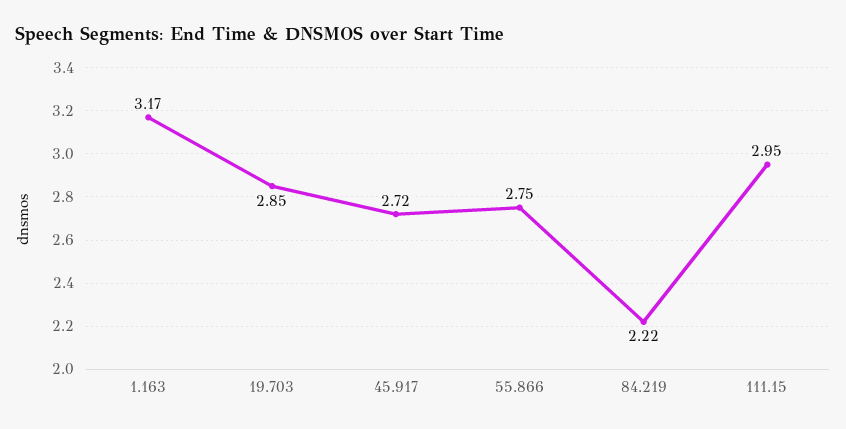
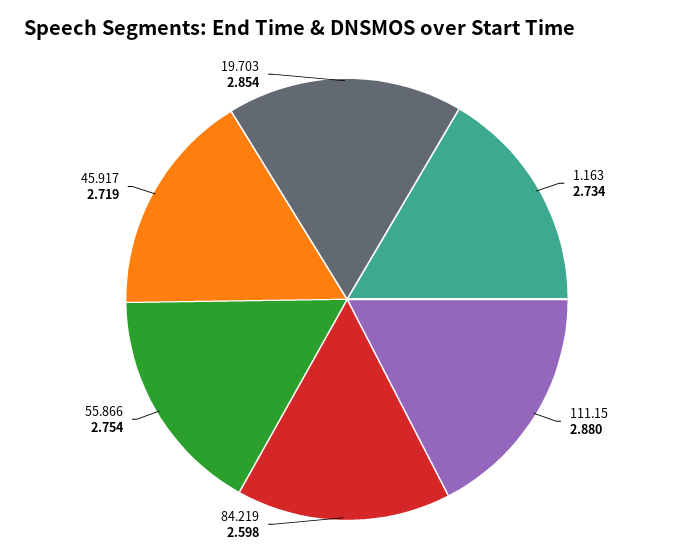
  {
-   "1.163": 3.17,
+   "1.163": 2.734,
    "19.703": 2.854,
    "45.917": 2.719,
    "55.866": 2.754,
-   "84.219": 2.22,
+   "84.219": 2.598,
-   "111.15": 2.95
+   "111.15": 2.88
  }

